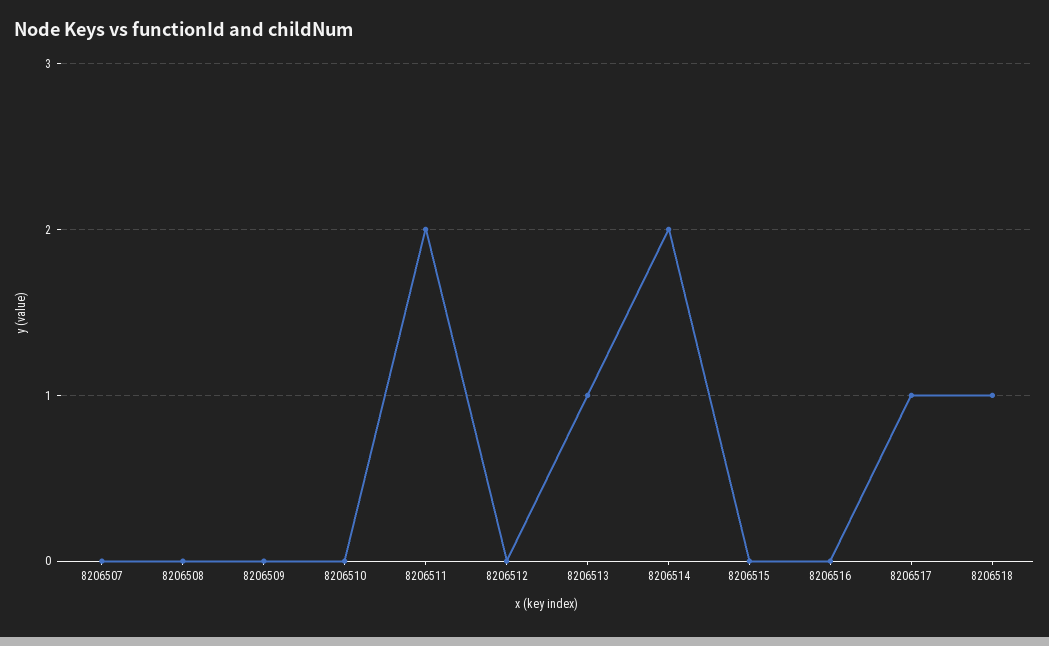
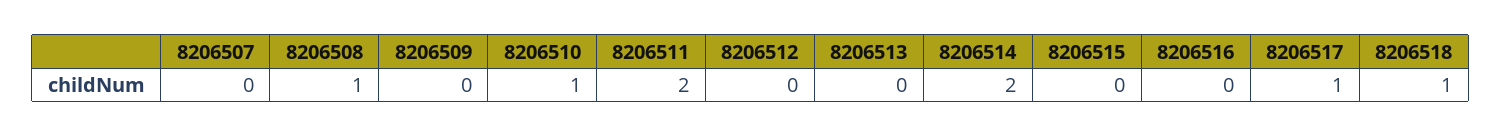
  {
    "8206507": 0,
-   "8206508": 0,
+   "8206508": 1,
    "8206509": 0,
-   "8206510": 0,
+   "8206510": 1,
    "8206511": 2,
    "8206512": 0,
-   "8206513": 1,
+   "8206513": 0,
    "8206514": 2,
    "8206515": 0,
    "8206516": 0,
    "8206517": 1,
    "8206518": 1
  }

